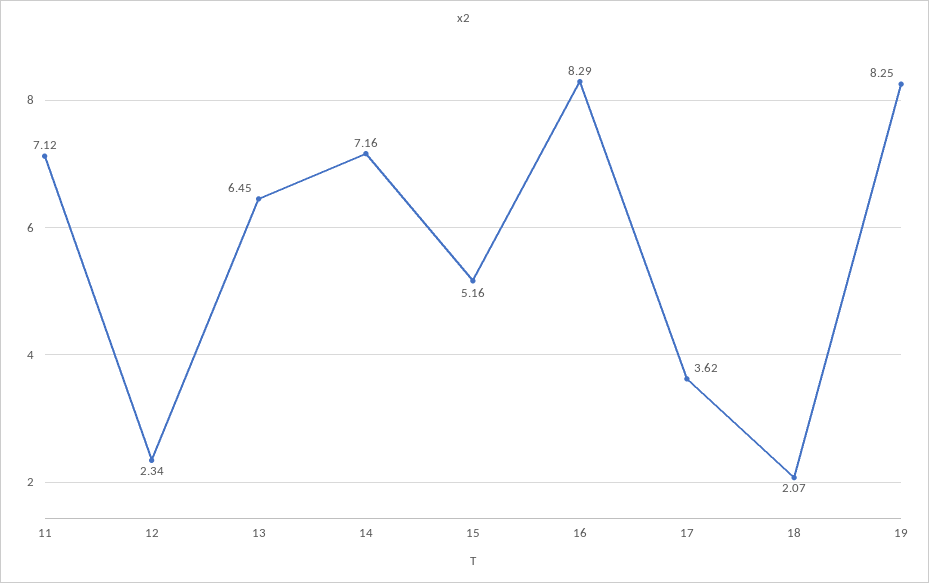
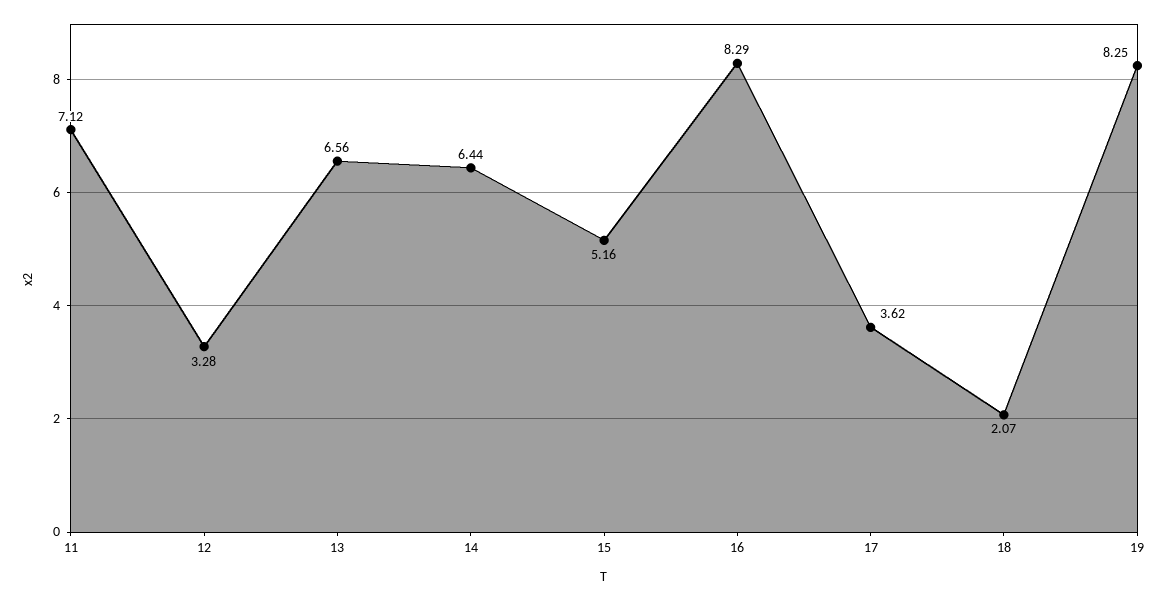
  {
    "11": 7.12,
-   "12": 2.34,
+   "12": 3.28,
-   "13": 6.45,
+   "13": 6.56,
-   "14": 7.16,
+   "14": 6.44,
    "15": 5.16,
    "16": 8.29,
    "17": 3.62,
    "18": 2.07,
    "19": 8.25
  }

